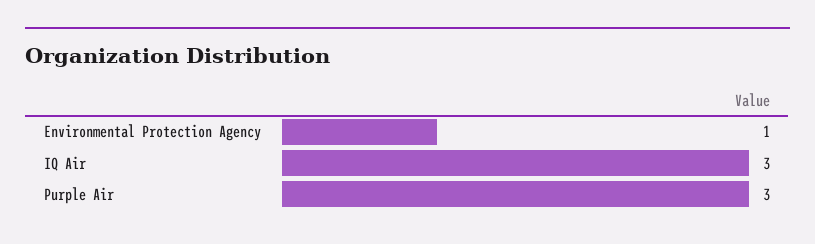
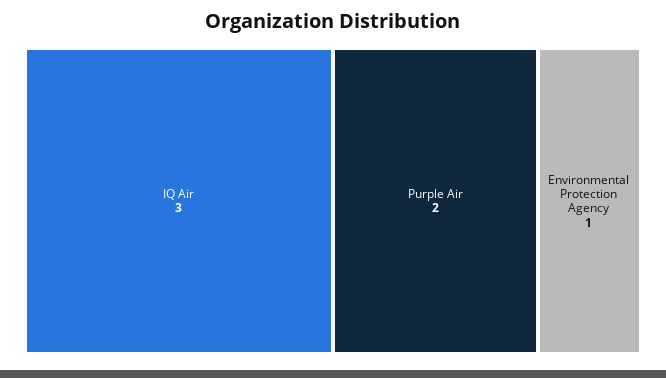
  {
    "Environmental Protection Agency": 1,
    "IQ Air": 3,
-   "Purple Air": 3
+   "Purple Air": 2
  }

